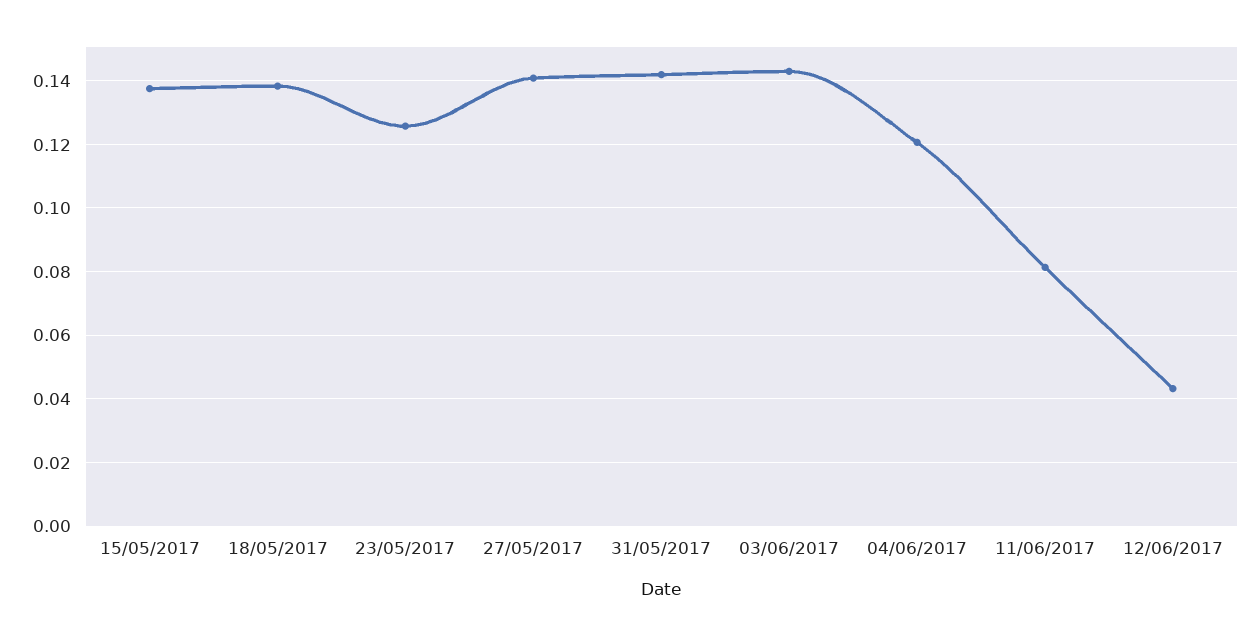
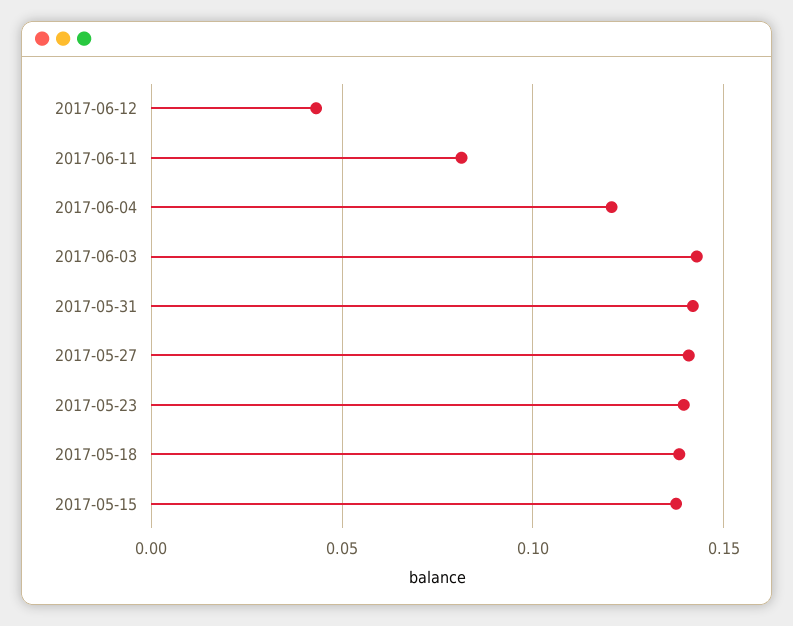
  {
    "15/05/2017": 0.138,
    "18/05/2017": 0.138,
-   "23/05/2017": 0.126,
+   "23/05/2017": 0.14,
    "27/05/2017": 0.14,
    "31/05/2017": 0.142,
    "03/06/2017": 0.142,
    "04/06/2017": 0.12,
    "11/06/2017": 0.082,
    "12/06/2017": 0.044
  }

